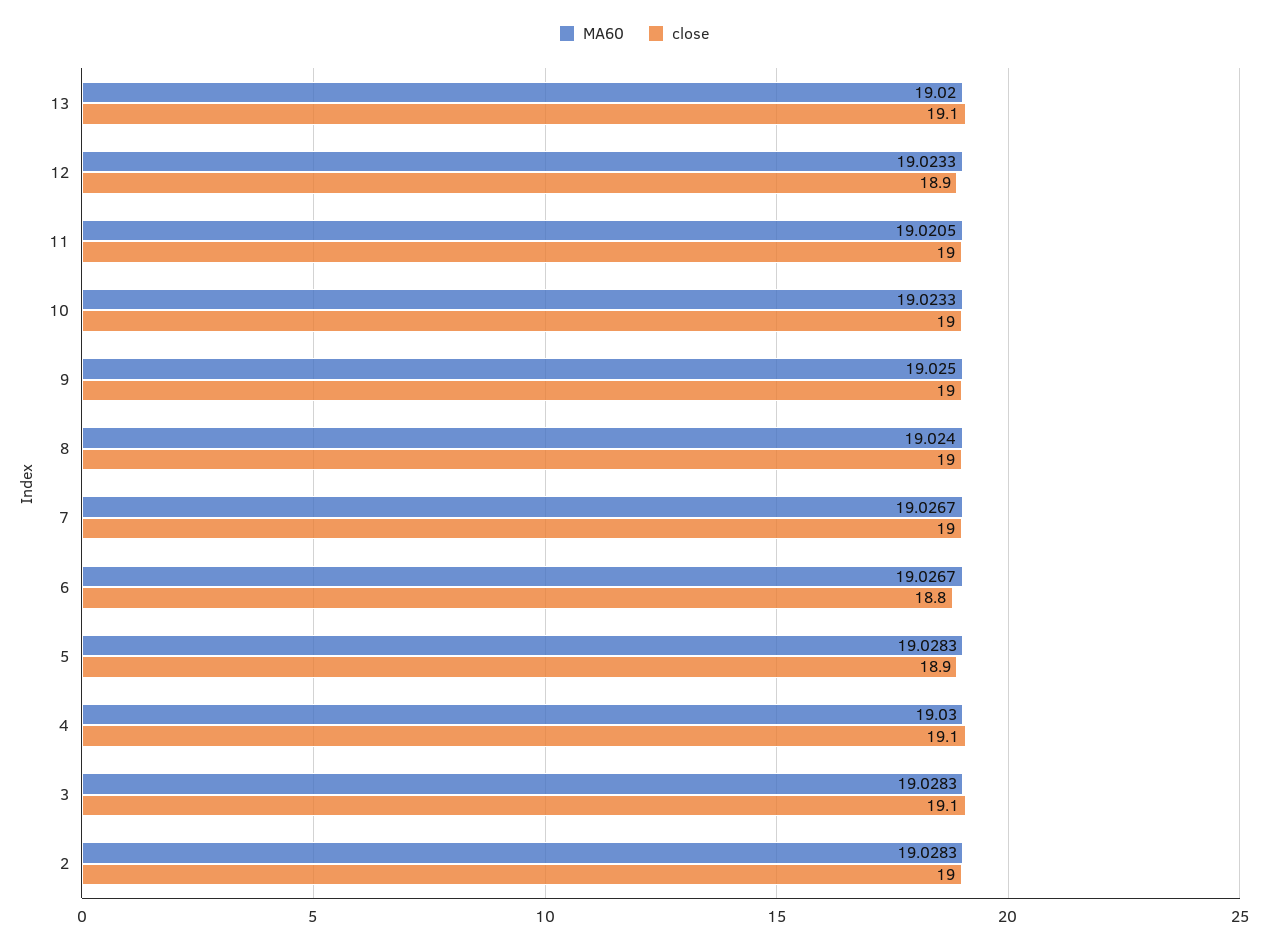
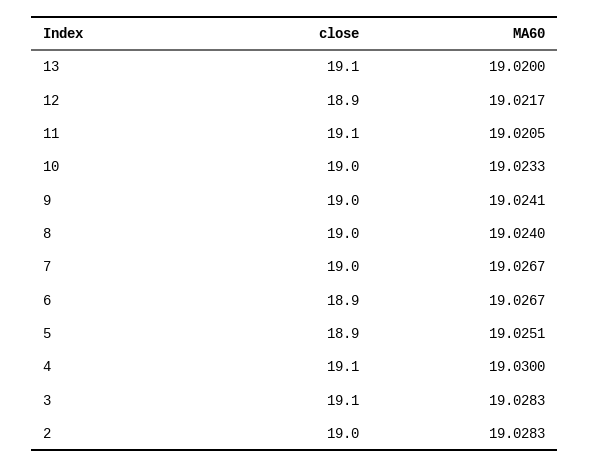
  {
    "MA60": {
      "13": 19.02,
-     "12": 19.0233,
+     "12": 19.0217,
      "11": 19.0205,
      "10": 19.0233,
-     "9": 19.025,
+     "9": 19.0241,
      "8": 19.024,
      "7": 19.0267,
      "6": 19.0267,
-     "5": 19.0283,
+     "5": 19.0251,
      "4": 19.03,
      "3": 19.0283,
      "2": 19.0283
    },
    "close": {
      "13": 19.1,
      "12": 18.9,
-     "11": 19,
+     "11": 19.1,
      "10": 19,
      "9": 19,
      "8": 19,
      "7": 19,
-     "6": 18.8,
+     "6": 18.9,
      "5": 18.9,
      "4": 19.1,
      "3": 19.1,
      "2": 19
    }
  }

